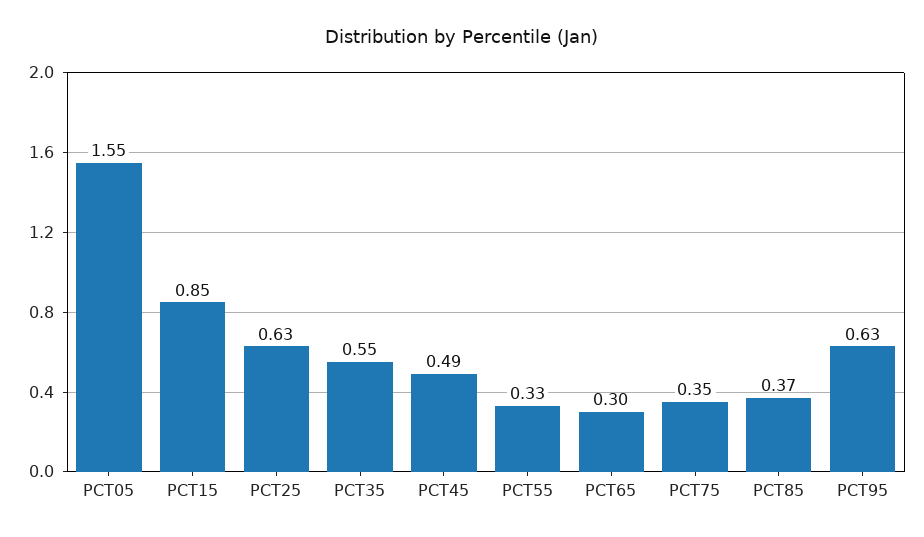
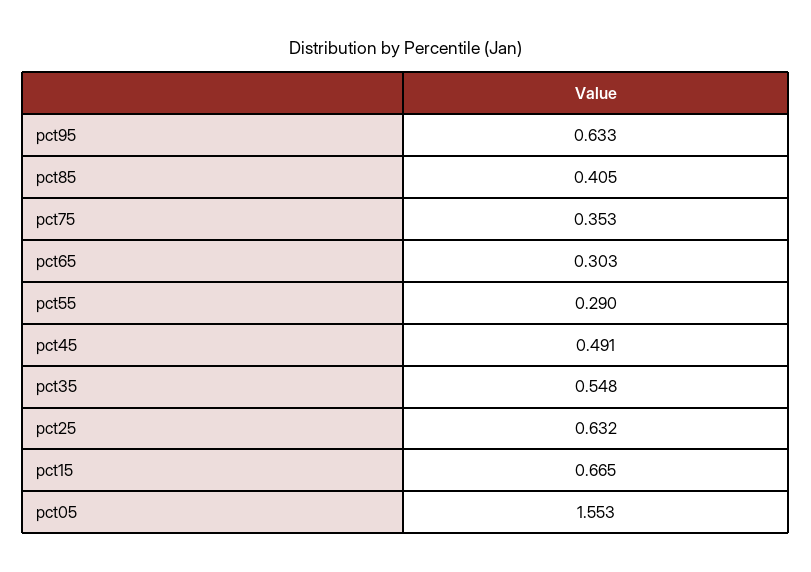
  {
    "PCT05": 1.553,
-   "PCT15": 0.85,
+   "PCT15": 0.665,
    "PCT25": 0.632,
    "PCT35": 0.548,
    "PCT45": 0.491,
-   "PCT55": 0.33,
+   "PCT55": 0.29,
    "PCT65": 0.303,
    "PCT75": 0.353,
-   "PCT85": 0.37,
+   "PCT85": 0.405,
    "PCT95": 0.633
  }

